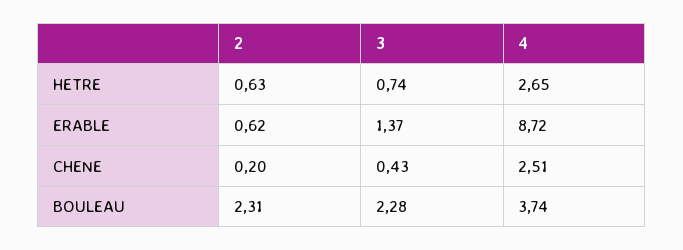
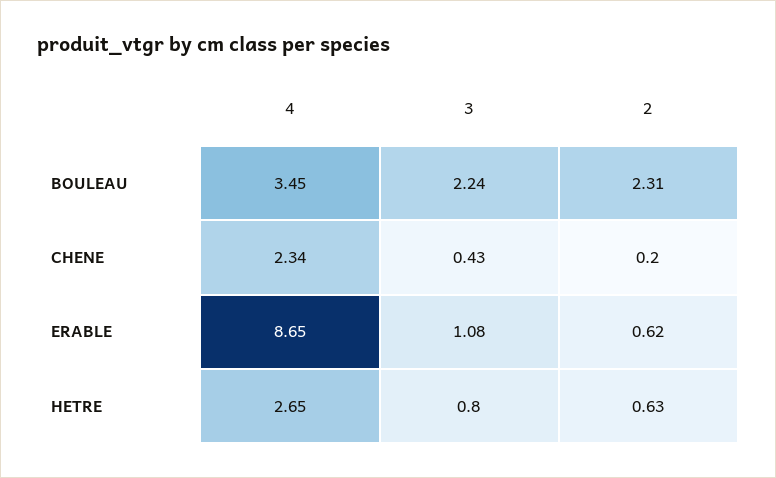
  {
    "2": {
      "HETRE": 0.63,
      "ERABLE": 0.62,
      "CHENE": 0.2,
      "BOULEAU": 2.31
    },
    "3": {
-     "HETRE": 0.74,
+     "HETRE": 0.8,
-     "ERABLE": 1.37,
+     "ERABLE": 1.08,
      "CHENE": 0.43,
-     "BOULEAU": 2.28
+     "BOULEAU": 2.24
    },
    "4": {
      "HETRE": 2.65,
-     "ERABLE": 8.72,
+     "ERABLE": 8.65,
-     "CHENE": 2.51,
+     "CHENE": 2.34,
-     "BOULEAU": 3.74
+     "BOULEAU": 3.45
    }
  }

